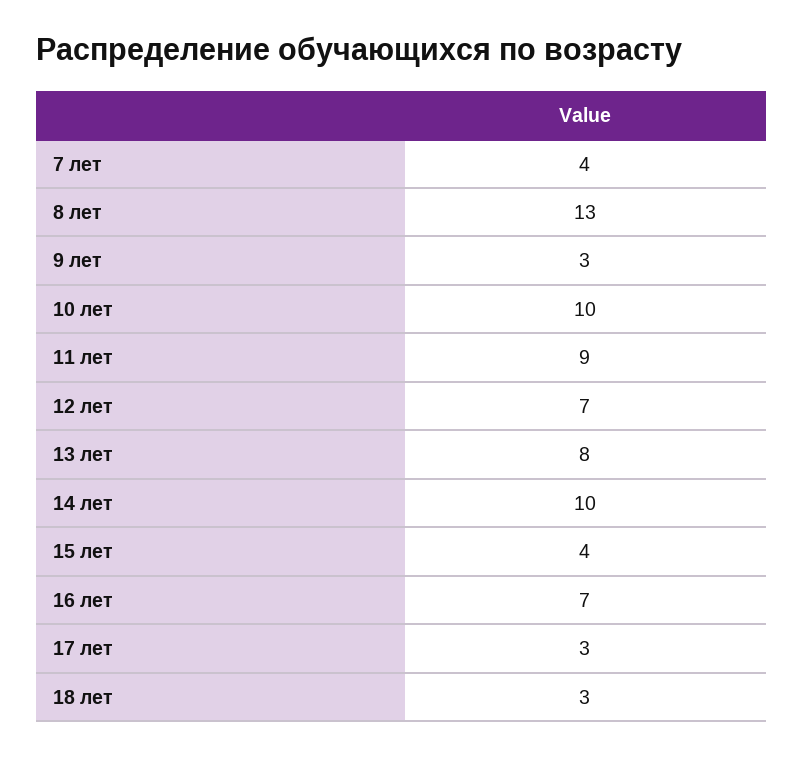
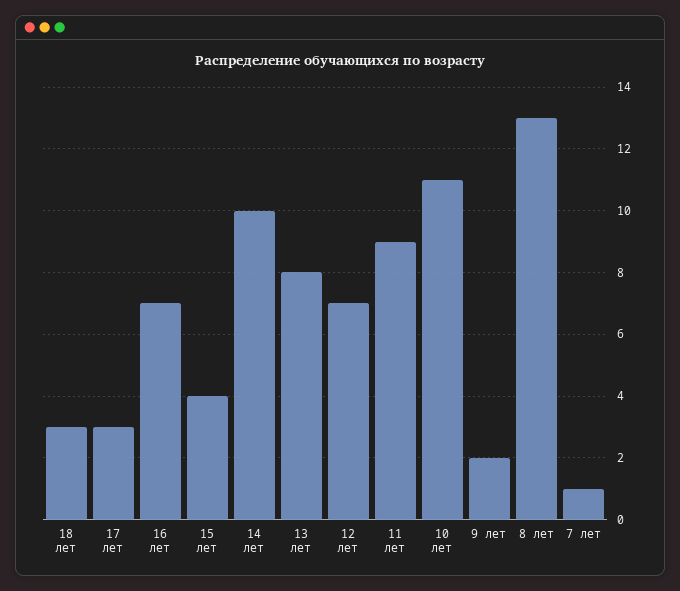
  {
-   "7 лет": 4,
+   "7 лет": 1,
    "8 лет": 13,
-   "9 лет": 3,
+   "9 лет": 2,
-   "10 лет": 10,
+   "10 лет": 11,
    "11 лет": 9,
    "12 лет": 7,
    "13 лет": 8,
    "14 лет": 10,
    "15 лет": 4,
    "16 лет": 7,
    "17 лет": 3,
    "18 лет": 3
  }

